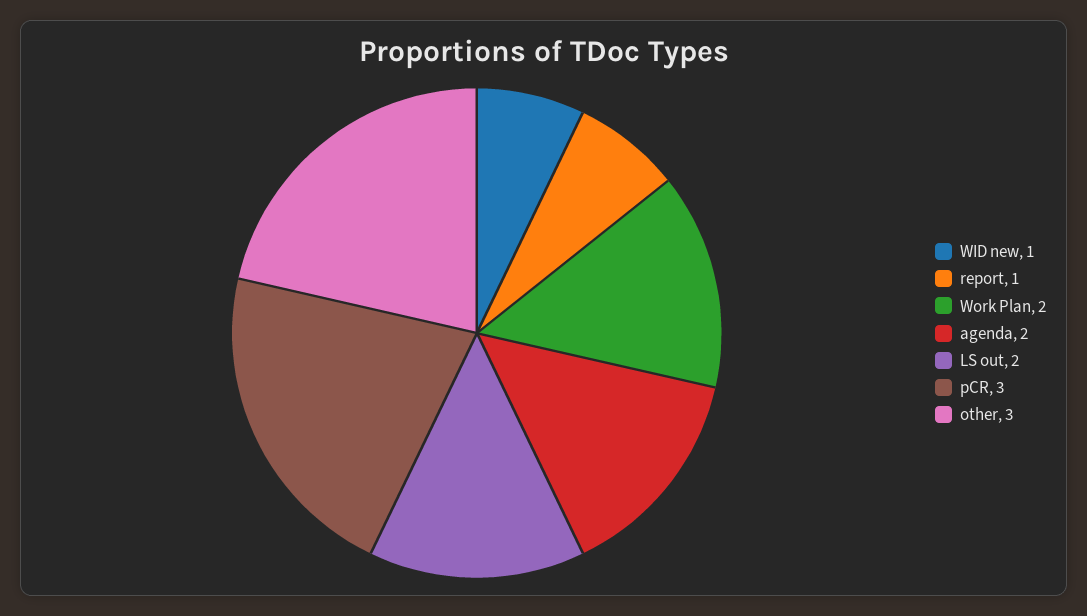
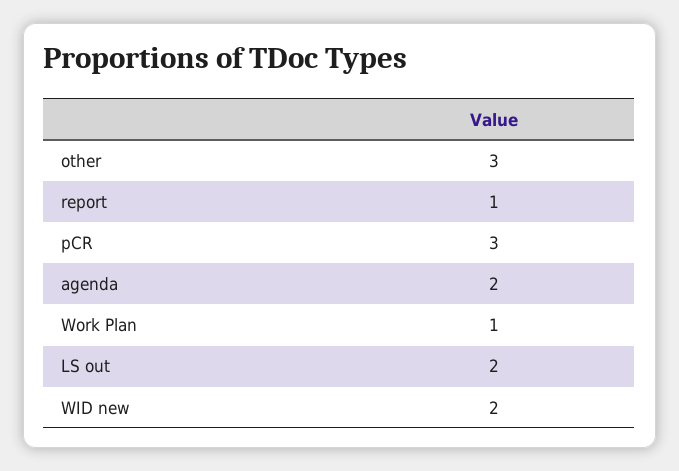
  {
-   "WID new": 1,
+   "WID new": 2,
    "report": 1,
-   "Work Plan": 2,
+   "Work Plan": 1,
    "agenda": 2,
    "LS out": 2,
    "pCR": 3,
    "other": 3
  }

